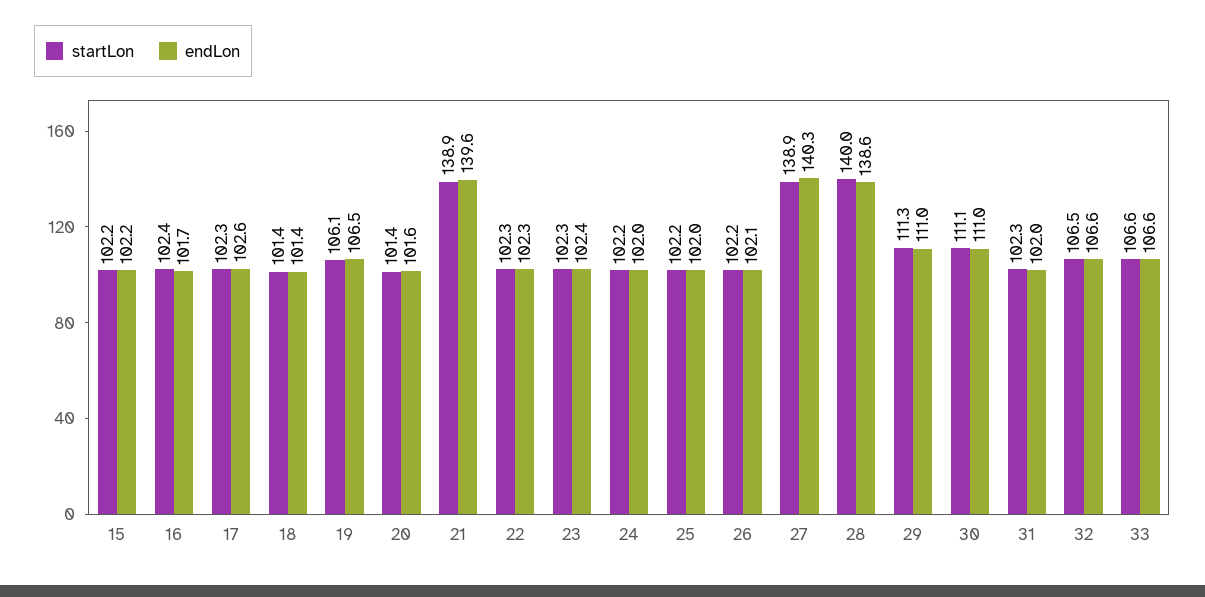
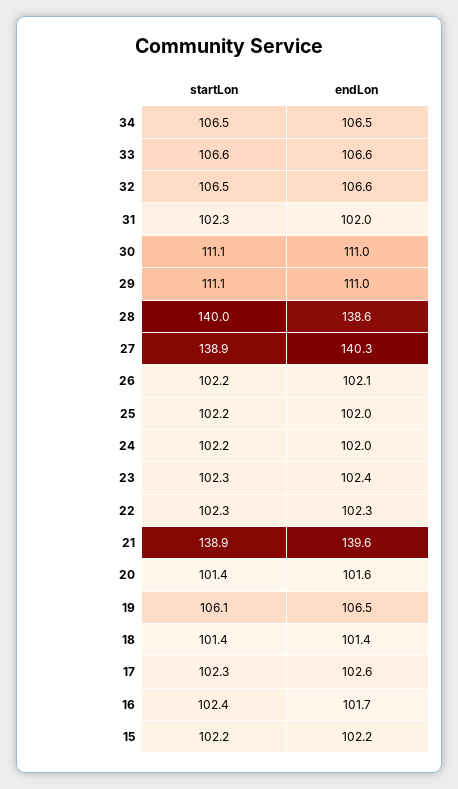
  {
    "startLon": {
      "15": 102.2,
      "16": 102.4,
      "17": 102.3,
      "18": 101.4,
      "19": 106.1,
      "20": 101.4,
      "21": 138.9,
      "22": 102.3,
      "23": 102.3,
      "24": 102.2,
      "25": 102.2,
      "26": 102.2,
      "27": 138.9,
      "28": 140,
-     "29": 111.3,
+     "29": 111.1,
      "30": 111.1,
      "31": 102.3,
      "32": 106.5,
-     "33": 106.6
+     "33": 106.6,
+     "34": 106.5
    },
    "endLon": {
      "15": 102.2,
      "16": 101.7,
      "17": 102.6,
      "18": 101.4,
      "19": 106.5,
      "20": 101.6,
      "21": 139.6,
      "22": 102.3,
      "23": 102.4,
      "24": 102,
      "25": 102,
      "26": 102.1,
      "27": 140.3,
      "28": 138.6,
      "29": 111,
      "30": 111,
      "31": 102,
      "32": 106.6,
-     "33": 106.6
+     "33": 106.6,
+     "34": 106.5
    }
  }

